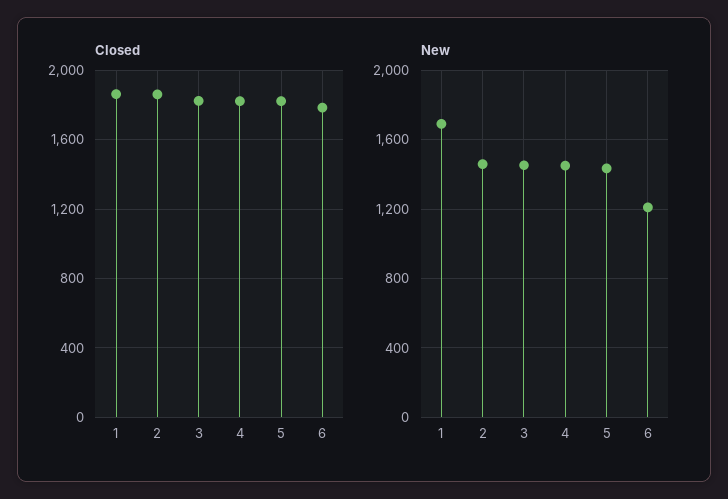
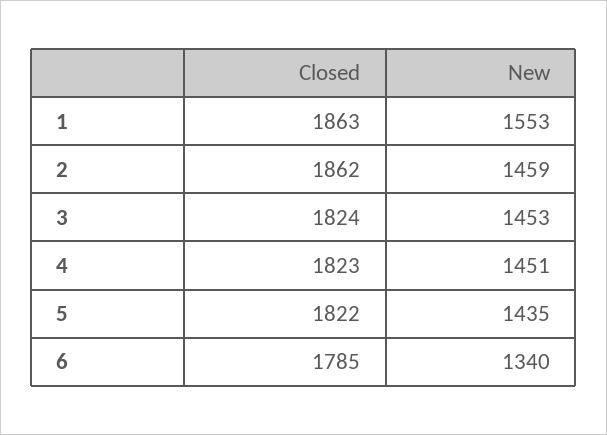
  {
    "Closed": {
      "1": 1863,
      "2": 1862,
      "3": 1824,
      "4": 1823,
      "5": 1822,
      "6": 1785
    },
    "New": {
-     "1": 1700,
+     "1": 1553,
      "2": 1459,
      "3": 1453,
      "4": 1451,
      "5": 1435,
-     "6": 1200
+     "6": 1340
    }
  }

